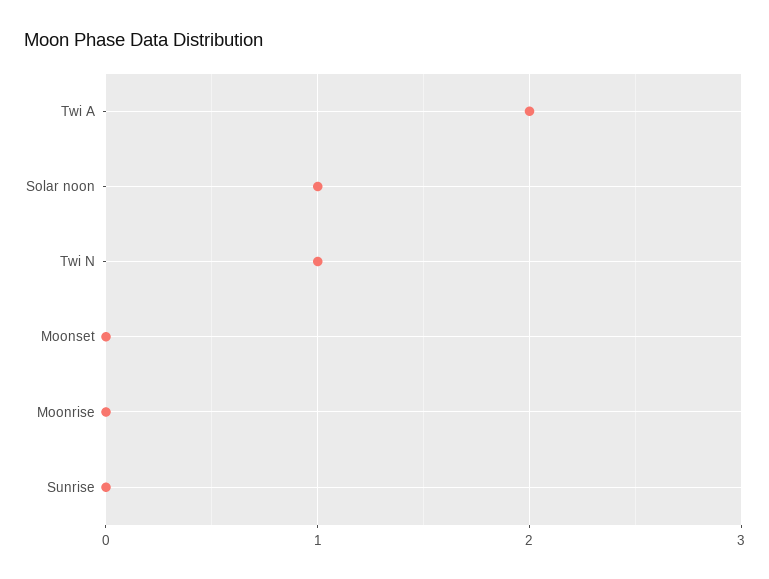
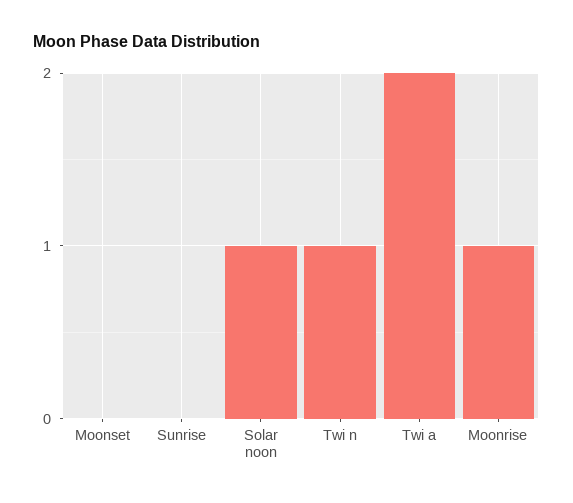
  {
    "Twi A": 2,
    "Solar noon": 1,
    "Twi N": 1,
    "Moonset": 0,
-   "Moonrise": 0,
+   "Moonrise": 1,
    "Sunrise": 0
  }

